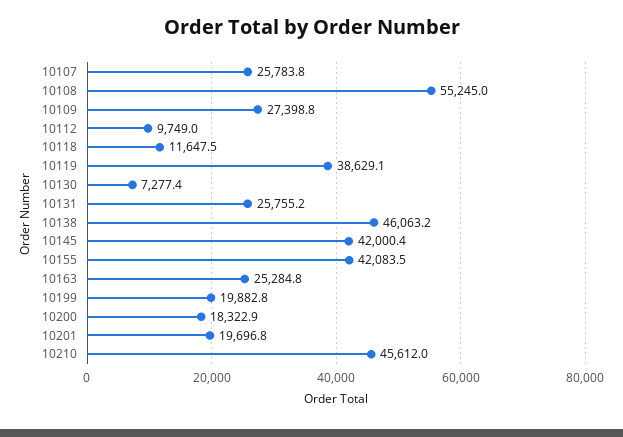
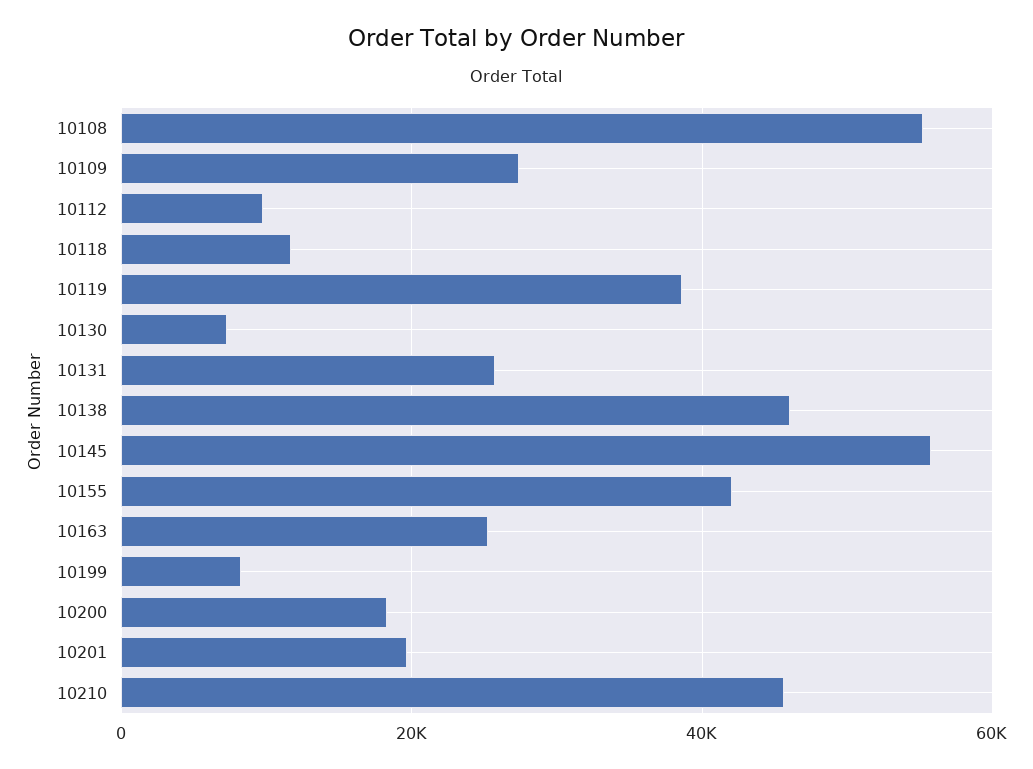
  {
-   "10107": 25783.8,
    "10108": 55245,
    "10109": 27398.8,
    "10112": 9749,
    "10118": 11647.5,
    "10119": 38629.1,
    "10130": 7277.4,
    "10131": 25755.2,
    "10138": 46063.2,
-   "10145": 42000.4,
+   "10145": 56000,
    "10155": 42083.5,
    "10163": 25284.8,
-   "10199": 19882.8,
+   "10199": 8000,
    "10200": 18322.9,
    "10201": 19696.8,
    "10210": 45612
  }

